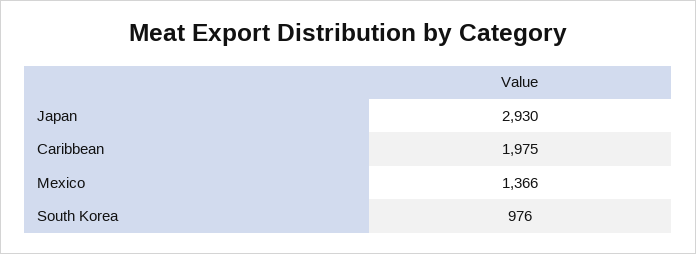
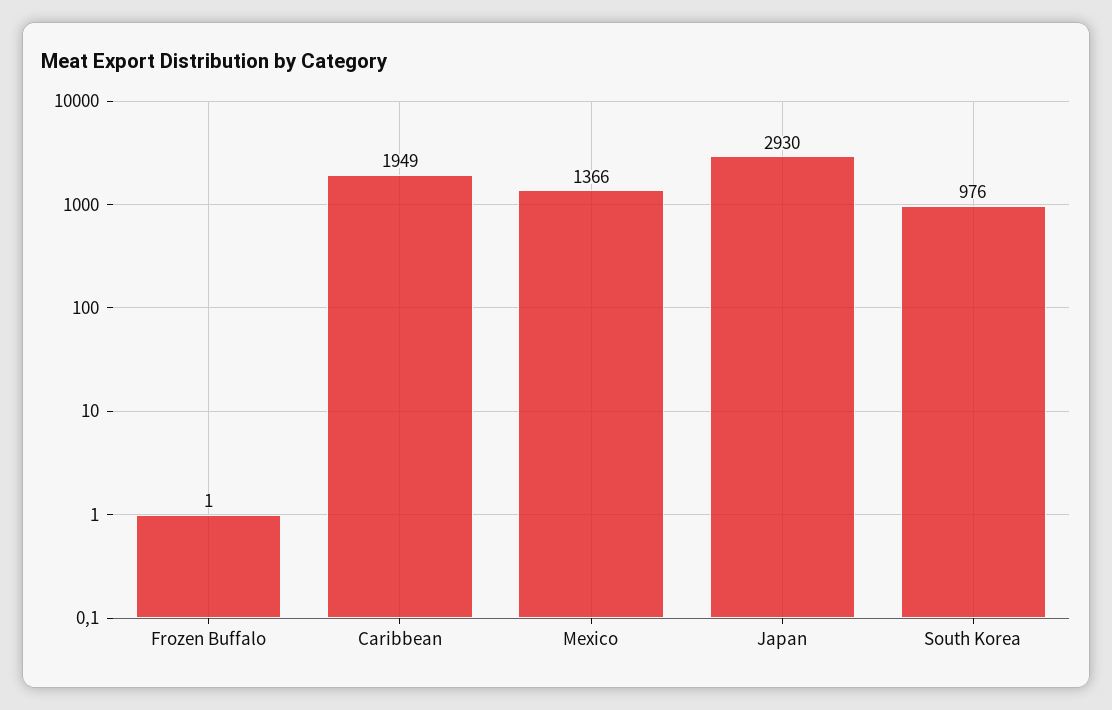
  {
    "Japan": 2930,
-   "Caribbean": 1975,
+   "Caribbean": 1949,
    "Mexico": 1366,
-   "South Korea": 976
+   "South Korea": 976,
+   "Frozen Buffalo": 1
  }

